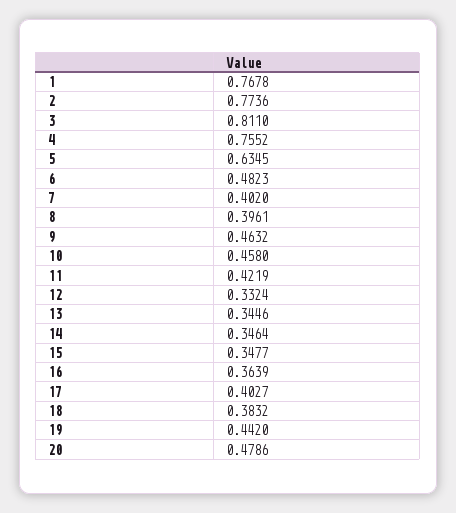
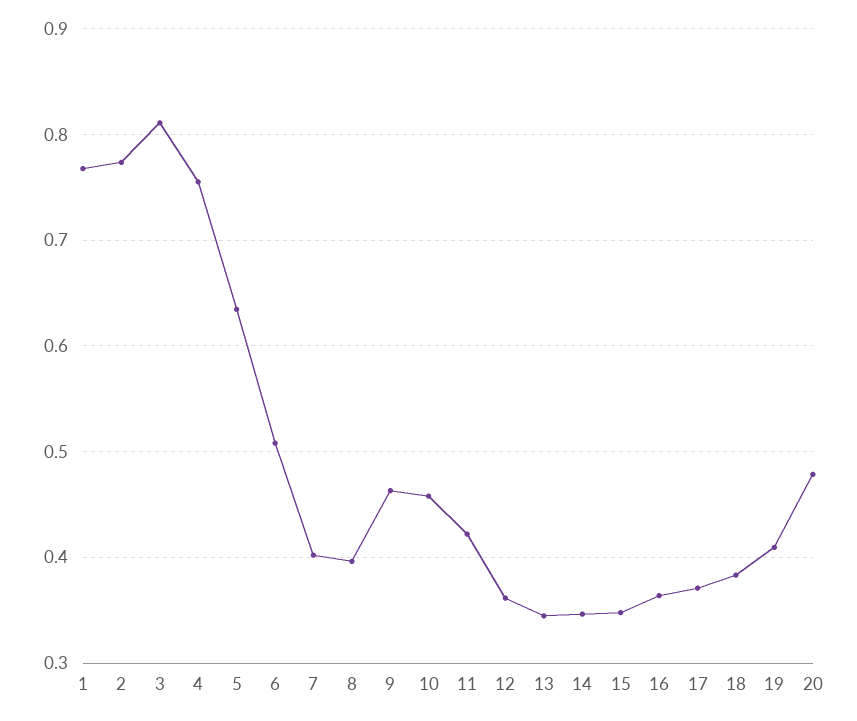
  {
    "1": 0.7678,
    "2": 0.7736,
    "3": 0.811,
    "4": 0.7552,
    "5": 0.6345,
-   "6": 0.4823,
+   "6": 0.51,
    "7": 0.402,
    "8": 0.3961,
    "9": 0.4632,
    "10": 0.458,
    "11": 0.4219,
-   "12": 0.3324,
+   "12": 0.36,
    "13": 0.3446,
    "14": 0.3464,
    "15": 0.3477,
    "16": 0.3639,
-   "17": 0.4027,
+   "17": 0.37,
    "18": 0.3832,
-   "19": 0.442,
+   "19": 0.41,
    "20": 0.4786
  }

